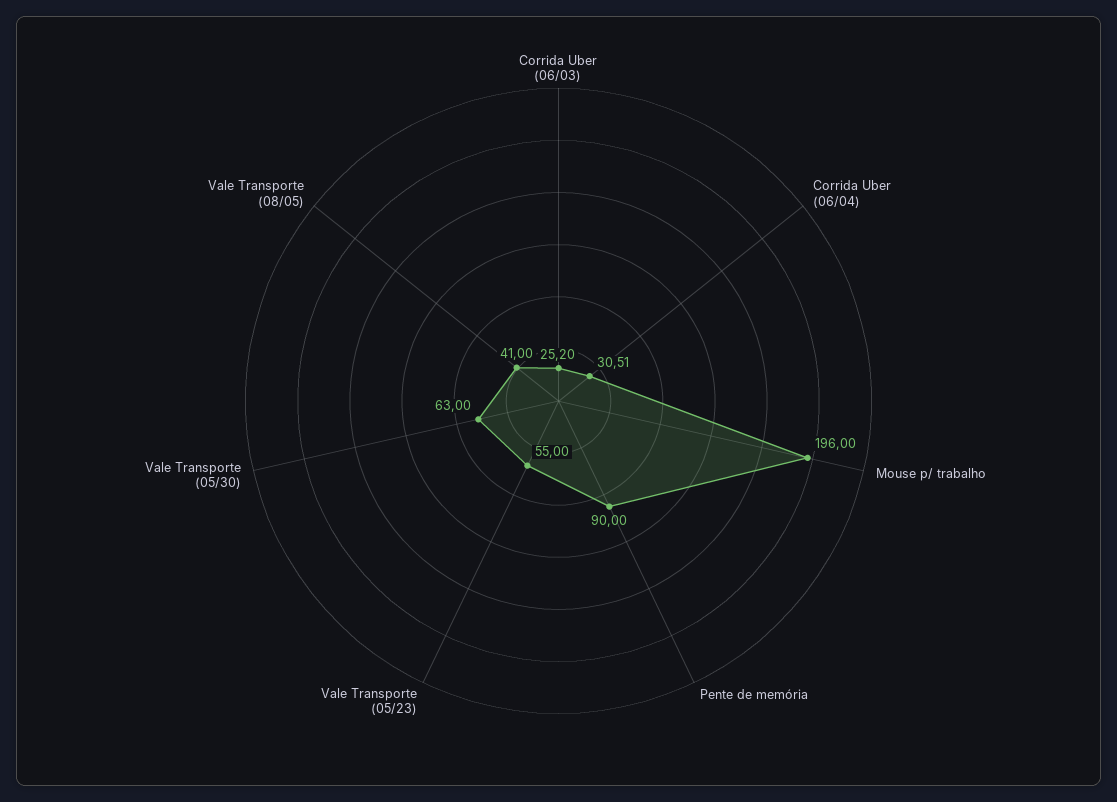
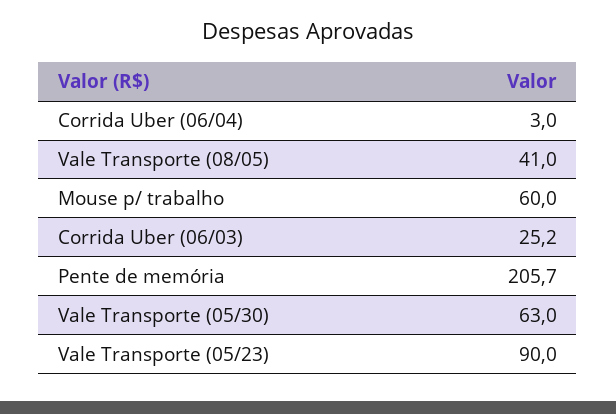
  {
    "Corrida Uber (06/03)": 25.2,
-   "Corrida Uber (06/04)": 30.51,
+   "Corrida Uber (06/04)": 3,
-   "Mouse p/ trabalho": 196,
+   "Mouse p/ trabalho": 60,
-   "Pente de memória": 90,
+   "Pente de memória": 205.7,
-   "Vale Transporte (05/23)": 55,
+   "Vale Transporte (05/23)": 90,
    "Vale Transporte (05/30)": 63,
    "Vale Transporte (08/05)": 41
  }

